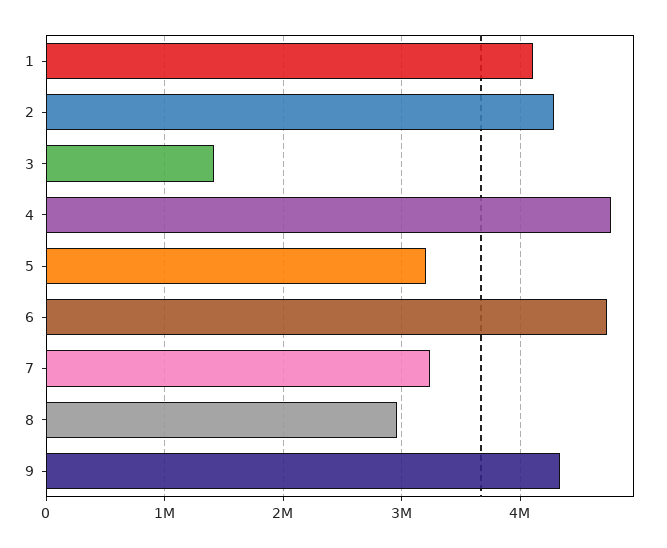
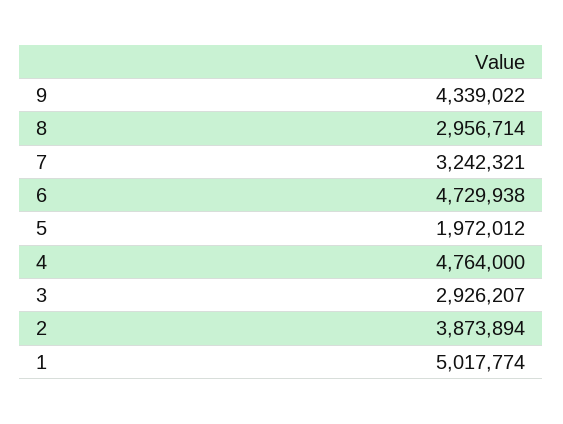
  {
-   "1": 4100000,
+   "1": 5017774,
-   "2": 4300000,
+   "2": 3873894,
-   "3": 1400000,
+   "3": 2926207,
    "4": 4764000,
-   "5": 3200000,
+   "5": 1972012,
    "6": 4729938,
    "7": 3242321,
    "8": 2956714,
    "9": 4339022
  }

